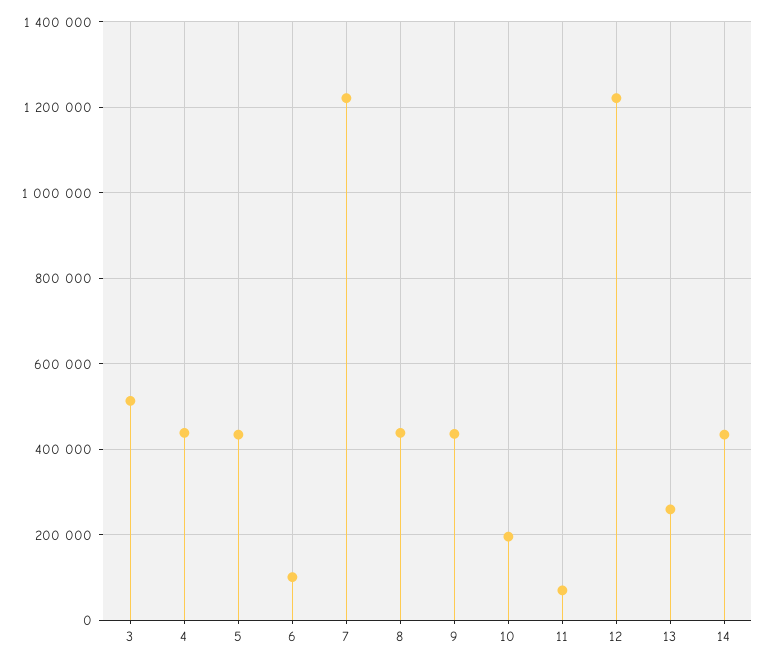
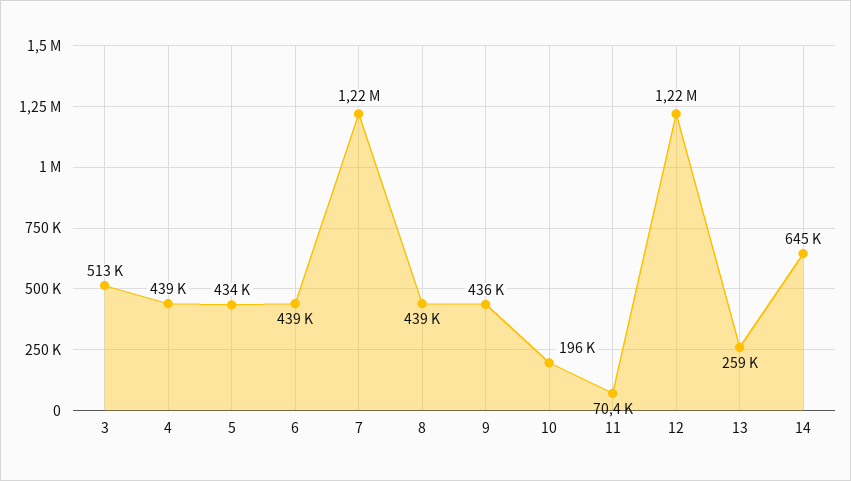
  {
    "3": 513000,
    "4": 439000,
    "5": 434000,
-   "6": 100000,
+   "6": 439000,
    "7": 1220000,
    "8": 439000,
    "9": 436000,
    "10": 196000,
    "11": 70400,
    "12": 1220000,
    "13": 259000,
-   "14": 440000
+   "14": 645000
  }

